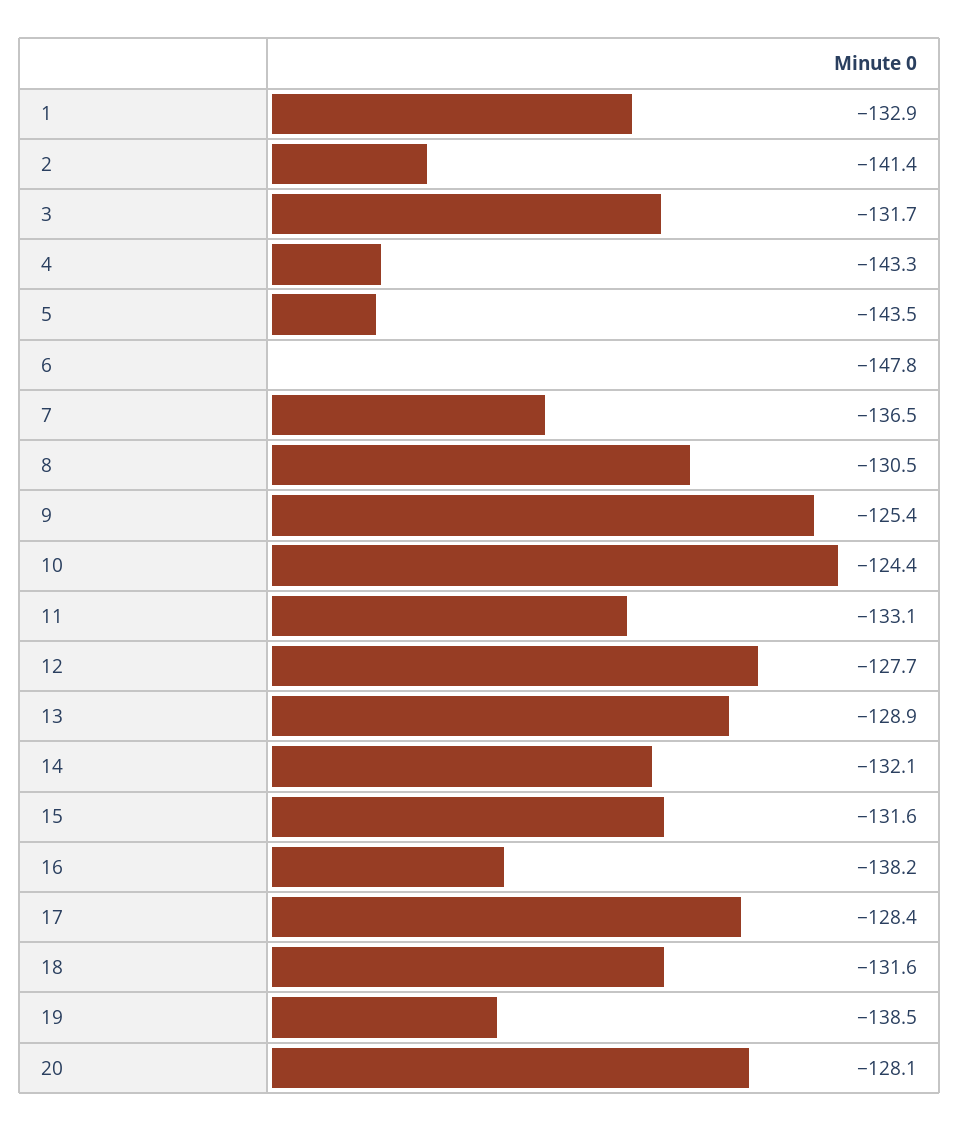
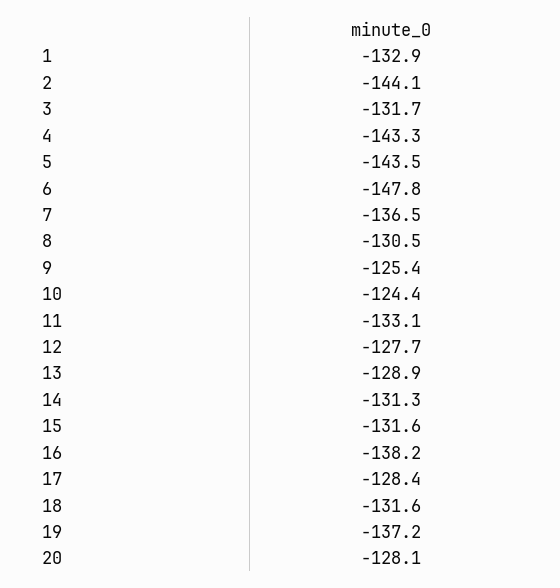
  {
    "1": -132.9,
-   "2": -141.4,
+   "2": -144.1,
    "3": -131.7,
    "4": -143.3,
    "5": -143.5,
    "6": -147.8,
    "7": -136.5,
    "8": -130.5,
    "9": -125.4,
    "10": -124.4,
    "11": -133.1,
    "12": -127.7,
    "13": -128.9,
-   "14": -132.1,
+   "14": -131.3,
    "15": -131.6,
    "16": -138.2,
    "17": -128.4,
    "18": -131.6,
-   "19": -138.5,
+   "19": -137.2,
    "20": -128.1
  }

